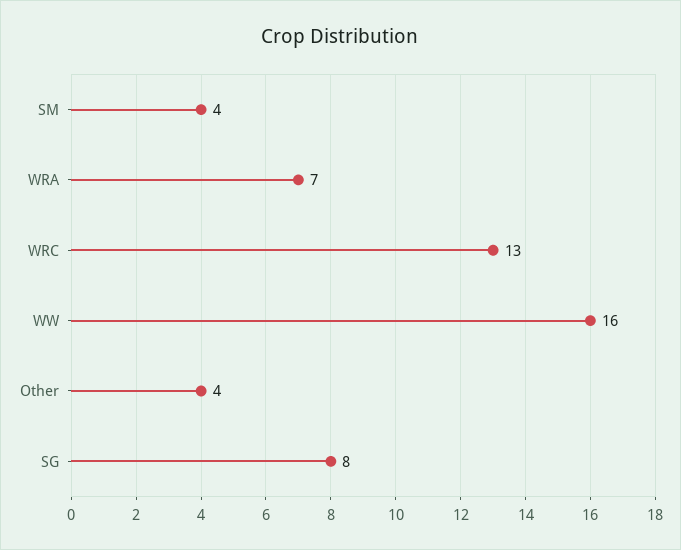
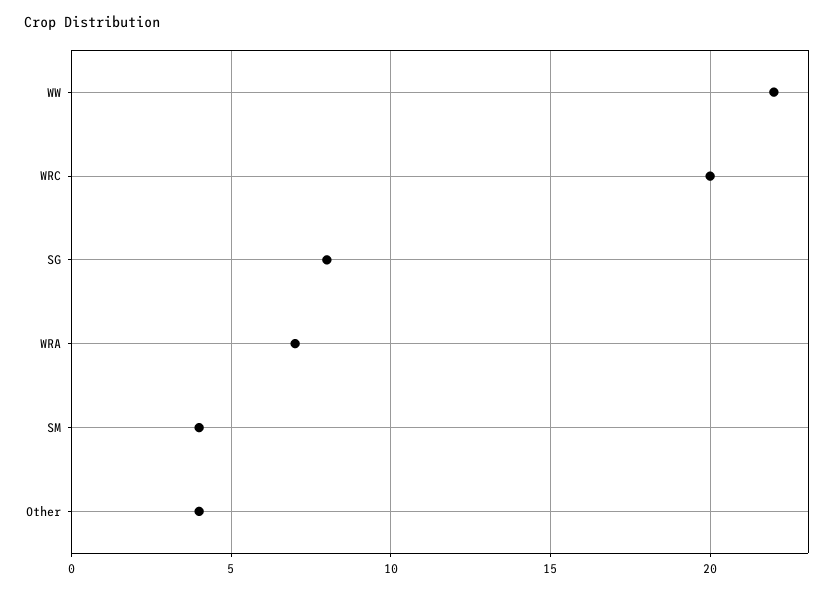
  {
    "SM": 4,
    "WRA": 7,
-   "WRC": 13,
+   "WRC": 20,
-   "WW": 16,
+   "WW": 22,
    "Other": 4,
    "SG": 8
  }

